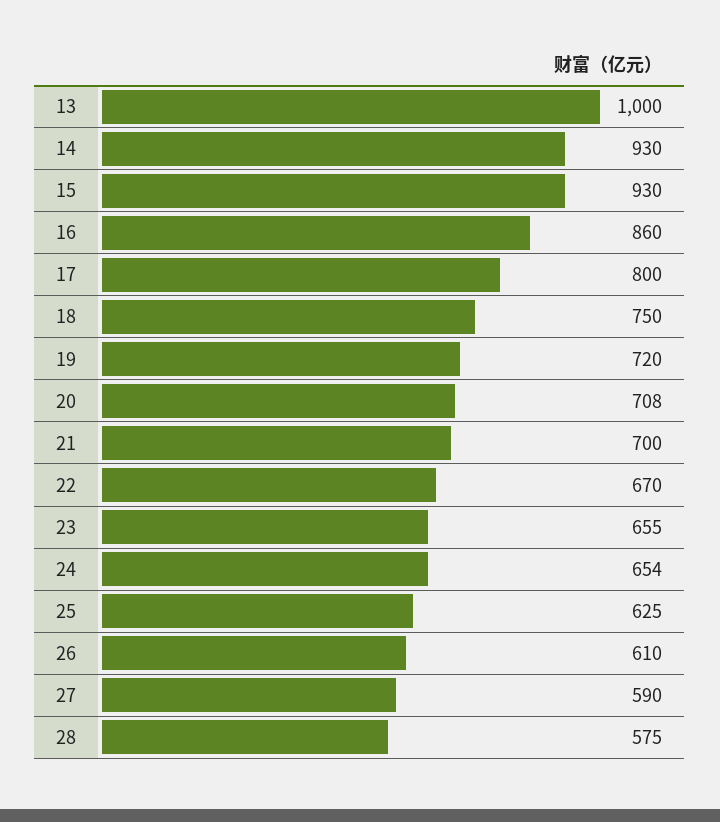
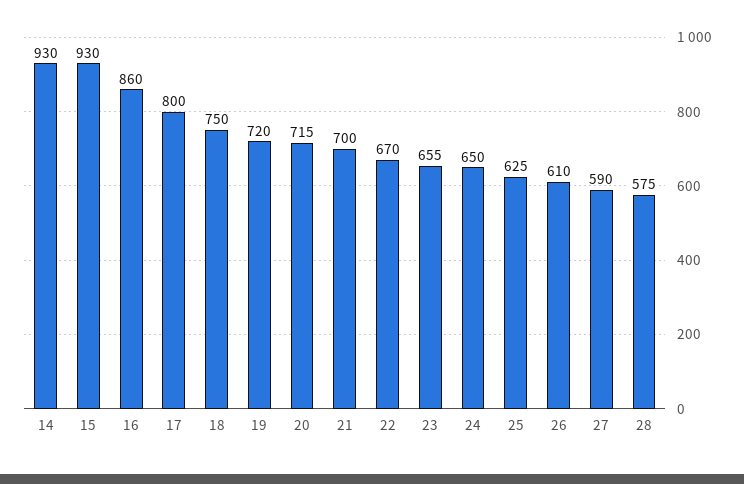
  {
-   "13": 1000,
    "14": 930,
    "15": 930,
    "16": 860,
    "17": 800,
    "18": 750,
    "19": 720,
-   "20": 708,
+   "20": 715,
    "21": 700,
    "22": 670,
    "23": 655,
-   "24": 654,
+   "24": 650,
    "25": 625,
    "26": 610,
    "27": 590,
    "28": 575
  }

